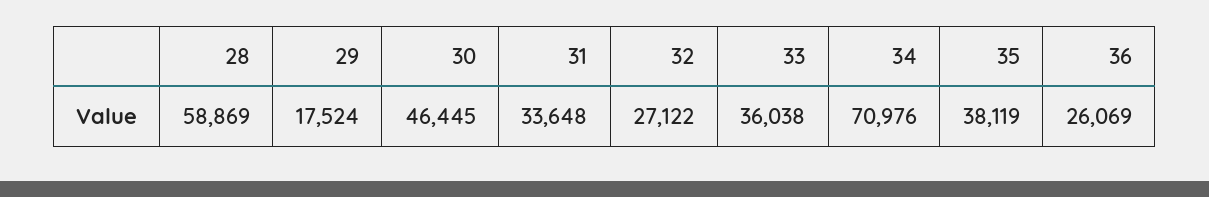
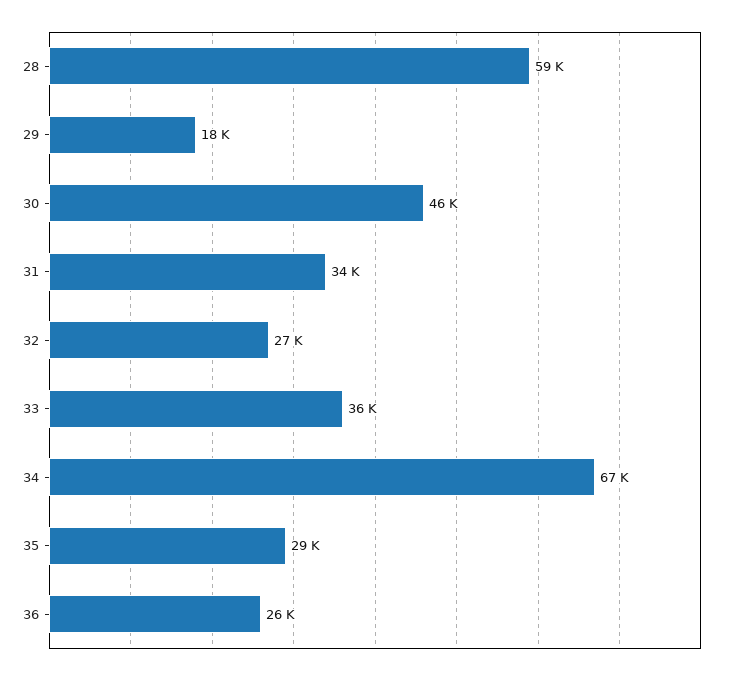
  {
    "28": 58869,
    "29": 17524,
    "30": 46445,
    "31": 33648,
    "32": 27122,
    "33": 36038,
-   "34": 70976,
+   "34": 67000,
-   "35": 38119,
+   "35": 29000,
    "36": 26069
  }

